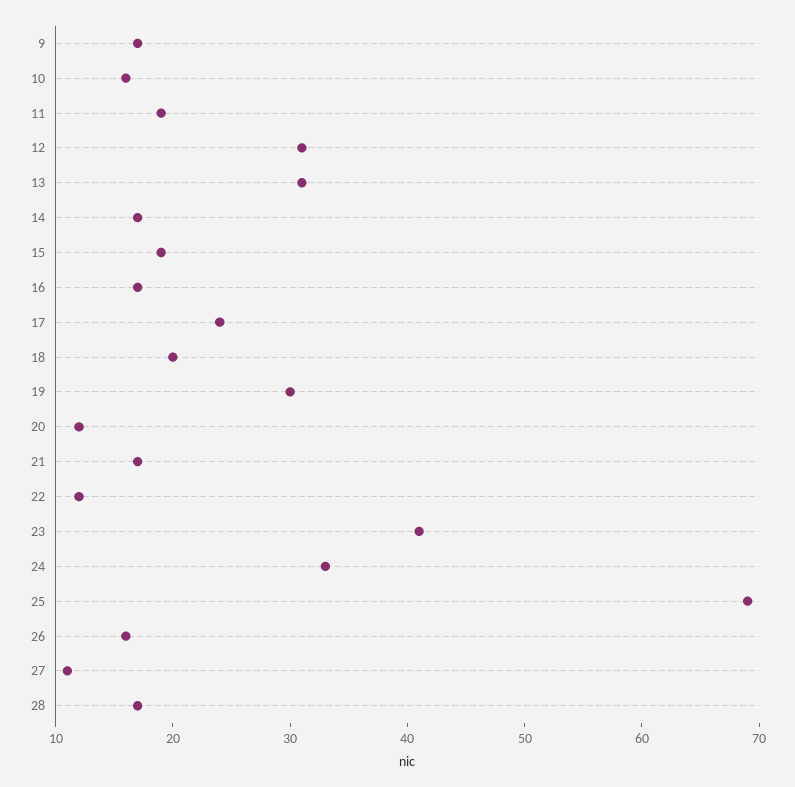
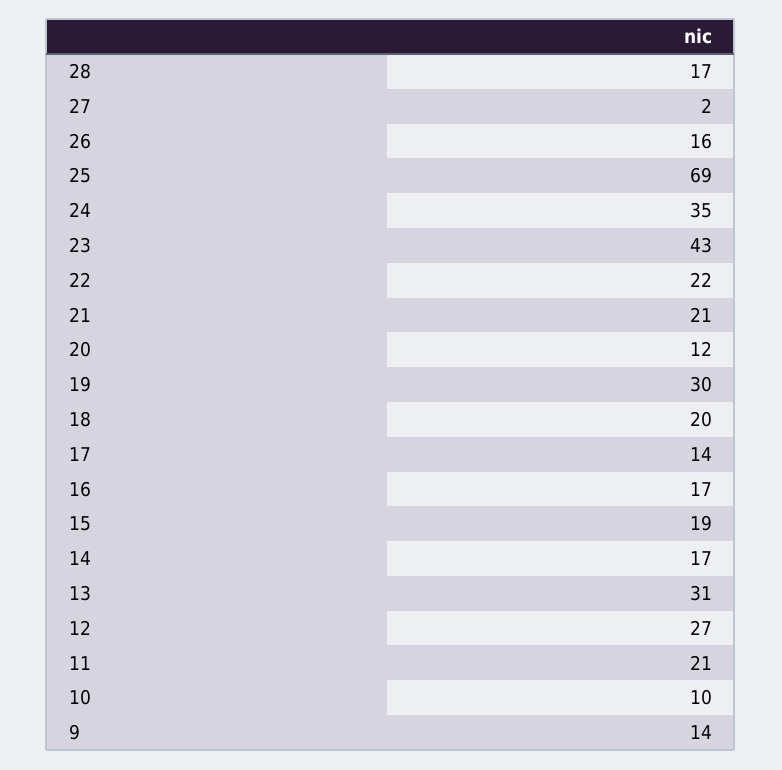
  {
-   "9": 17,
+   "9": 14,
-   "10": 16,
+   "10": 10,
-   "11": 19,
+   "11": 21,
-   "12": 31,
+   "12": 27,
    "13": 31,
    "14": 17,
    "15": 19,
    "16": 17,
-   "17": 24,
+   "17": 14,
    "18": 20,
    "19": 30,
    "20": 12,
-   "21": 17,
+   "21": 21,
-   "22": 12,
+   "22": 22,
-   "23": 41,
+   "23": 43,
-   "24": 33,
+   "24": 35,
    "25": 69,
    "26": 16,
-   "27": 11,
+   "27": 2,
    "28": 17
  }

